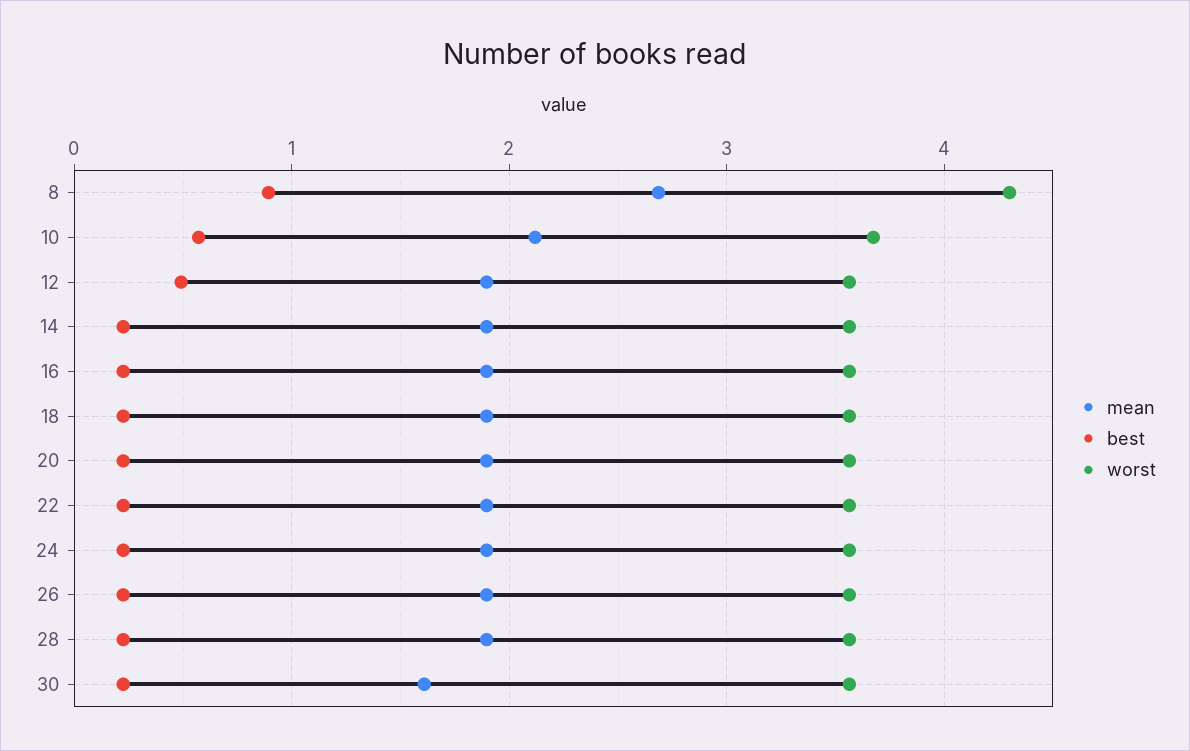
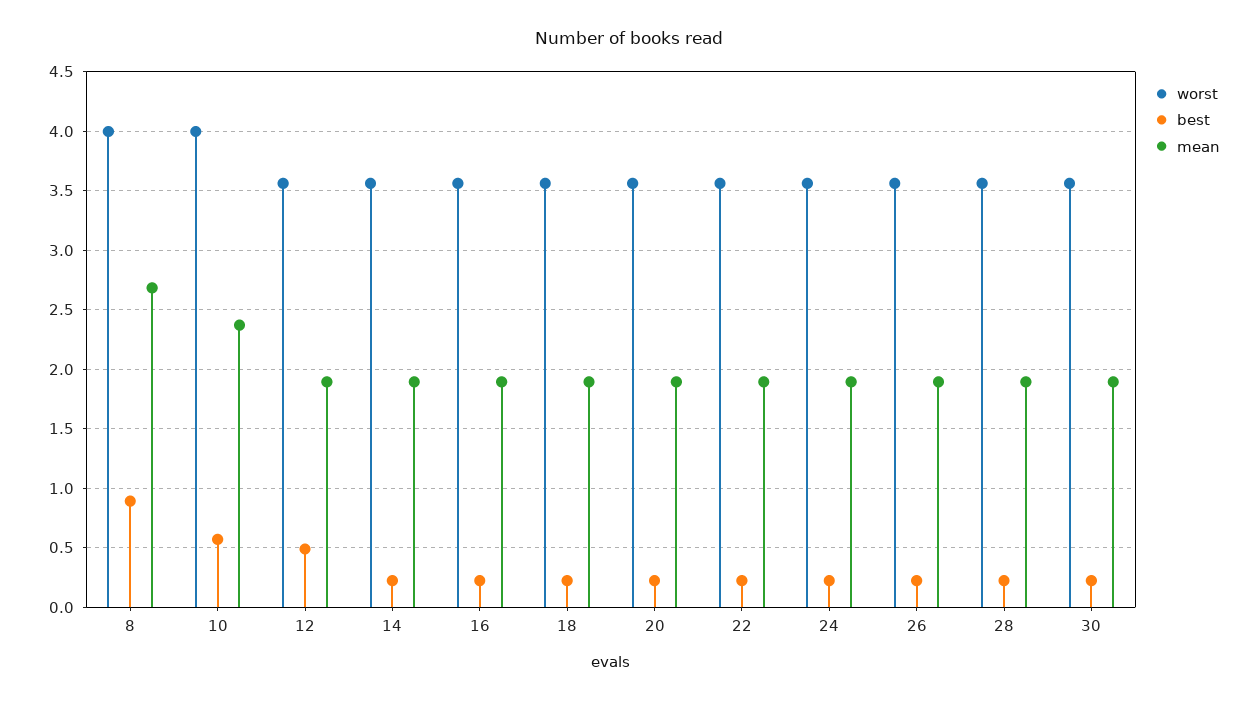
  {
    "mean": {
      "8": 2.7,
-     "10": 2.1,
+     "10": 2.4,
      "12": 1.9,
      "14": 1.9,
      "16": 1.9,
      "18": 1.9,
      "20": 1.9,
      "22": 1.9,
      "24": 1.9,
      "26": 1.9,
      "28": 1.9,
-     "30": 1.6
+     "30": 1.9
    },
    "best": {
      "8": 0.9,
      "10": 0.6,
      "12": 0.5,
      "14": 0.2,
      "16": 0.2,
      "18": 0.2,
      "20": 0.2,
      "22": 0.2,
      "24": 0.2,
      "26": 0.2,
      "28": 0.2,
      "30": 0.2
    },
    "worst": {
-     "8": 4.3,
+     "8": 4,
-     "10": 3.7,
+     "10": 4,
      "12": 3.6,
      "14": 3.6,
      "16": 3.6,
      "18": 3.6,
      "20": 3.6,
      "22": 3.6,
      "24": 3.6,
      "26": 3.6,
      "28": 3.6,
      "30": 3.6
    }
  }

